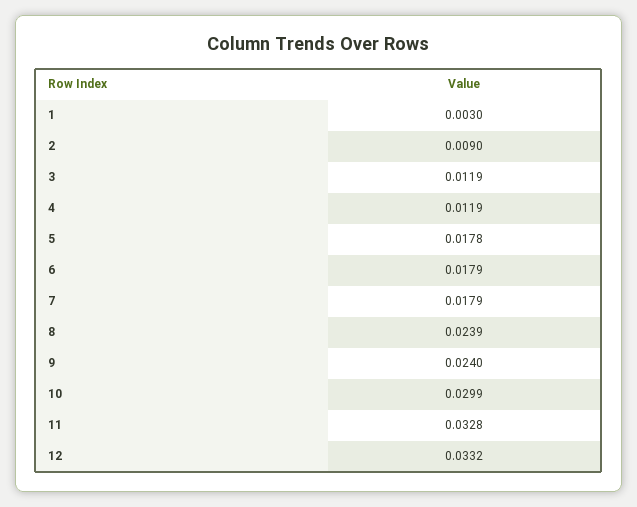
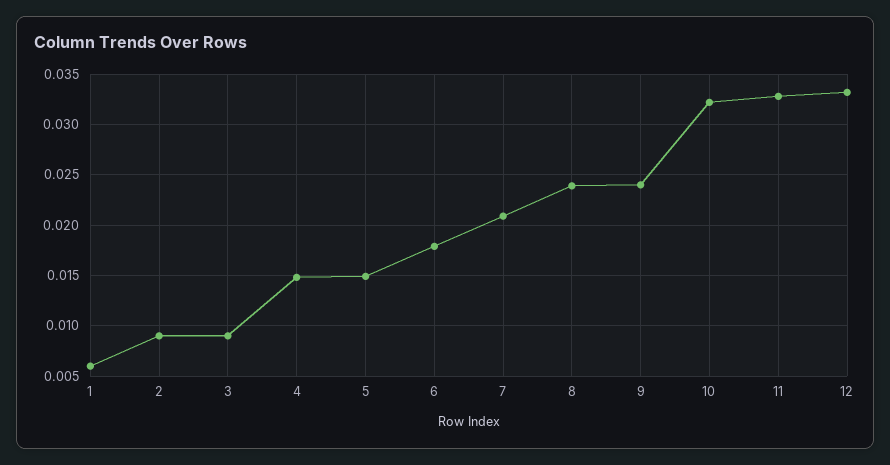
  {
-   "1": 0.003,
+   "1": 0.006,
    "2": 0.009,
-   "3": 0.0119,
+   "3": 0.009,
-   "4": 0.0119,
+   "4": 0.015,
-   "5": 0.0178,
+   "5": 0.015,
    "6": 0.0179,
-   "7": 0.0179,
+   "7": 0.021,
    "8": 0.0239,
    "9": 0.024,
-   "10": 0.0299,
+   "10": 0.032,
    "11": 0.0328,
    "12": 0.0332
  }

